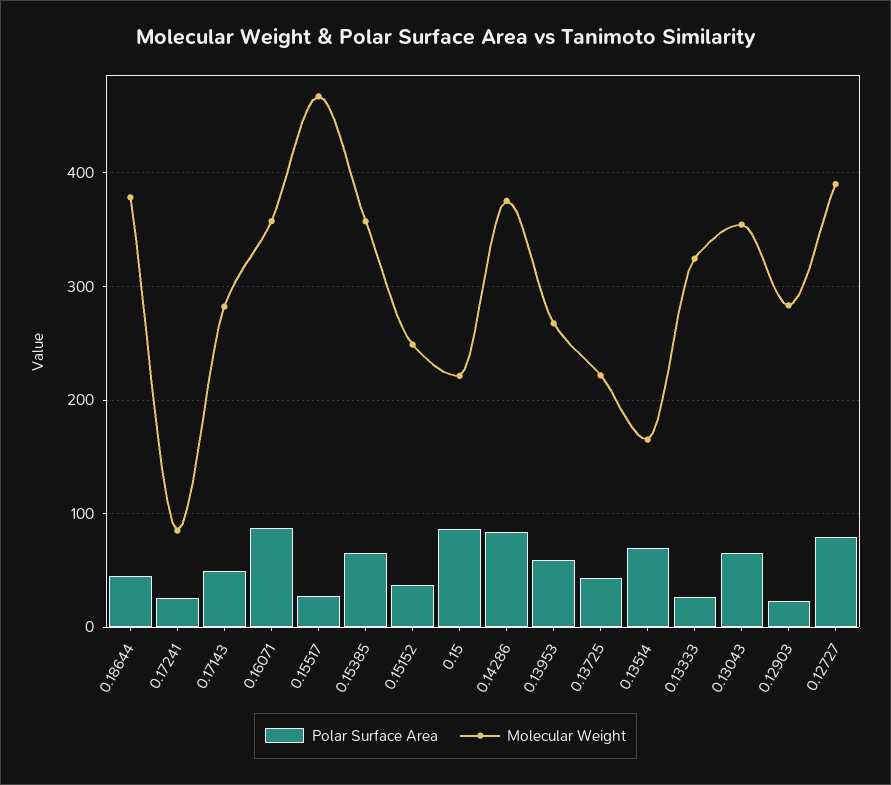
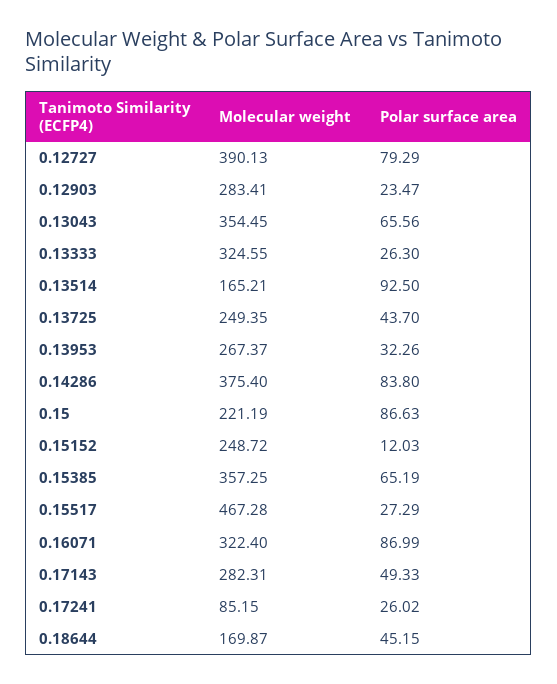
  {
    "Polar Surface Area": {
      "0.18644": 45.15,
      "0.17241": 26.02,
      "0.17143": 49.33,
      "0.16071": 86.99,
      "0.15517": 27.29,
      "0.15385": 65.19,
-     "0.15152": 40,
+     "0.15152": 12.03,
      "0.15": 86.63,
      "0.14286": 83.8,
-     "0.13953": 60,
+     "0.13953": 32.26,
      "0.13725": 43.7,
-     "0.13514": 70,
+     "0.13514": 92.5,
      "0.13333": 26.3,
      "0.13043": 65.56,
      "0.12903": 23.47,
      "0.12727": 79.29
    },
    "Molecular Weight": {
-     "0.18644": 380,
+     "0.18644": 169.87,
      "0.17241": 85.15,
      "0.17143": 282.31,
-     "0.16071": 360,
+     "0.16071": 322.4,
      "0.15517": 467.28,
      "0.15385": 357.25,
      "0.15152": 248.72,
      "0.15": 221.19,
      "0.14286": 375.4,
      "0.13953": 267.37,
-     "0.13725": 220,
+     "0.13725": 249.35,
      "0.13514": 165.21,
      "0.13333": 324.55,
      "0.13043": 354.45,
      "0.12903": 283.41,
      "0.12727": 390.13
    }
  }

